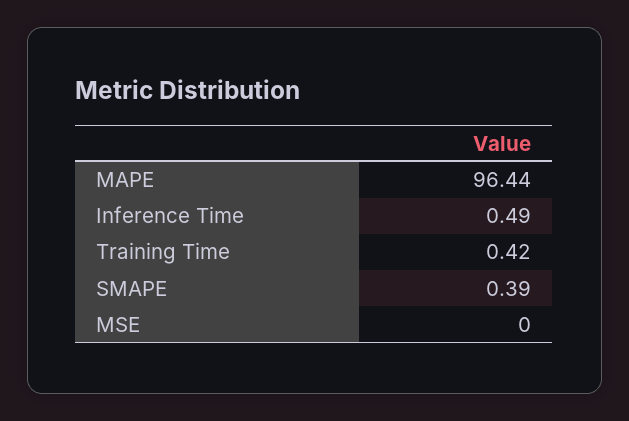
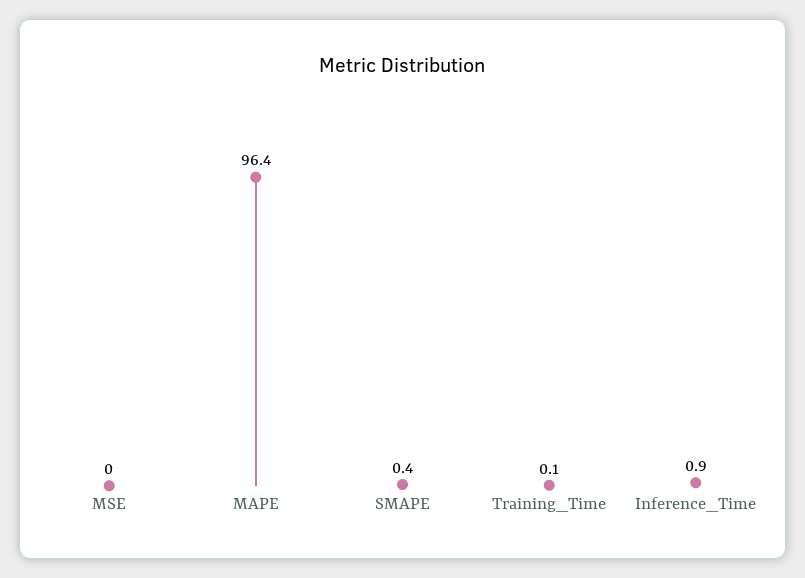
  {
    "MAPE": 96.44,
-   "Inference Time": 0.49,
+   "Inference Time": 0.9,
-   "Training Time": 0.42,
+   "Training Time": 0.1,
    "SMAPE": 0.39,
    "MSE": 0
  }

